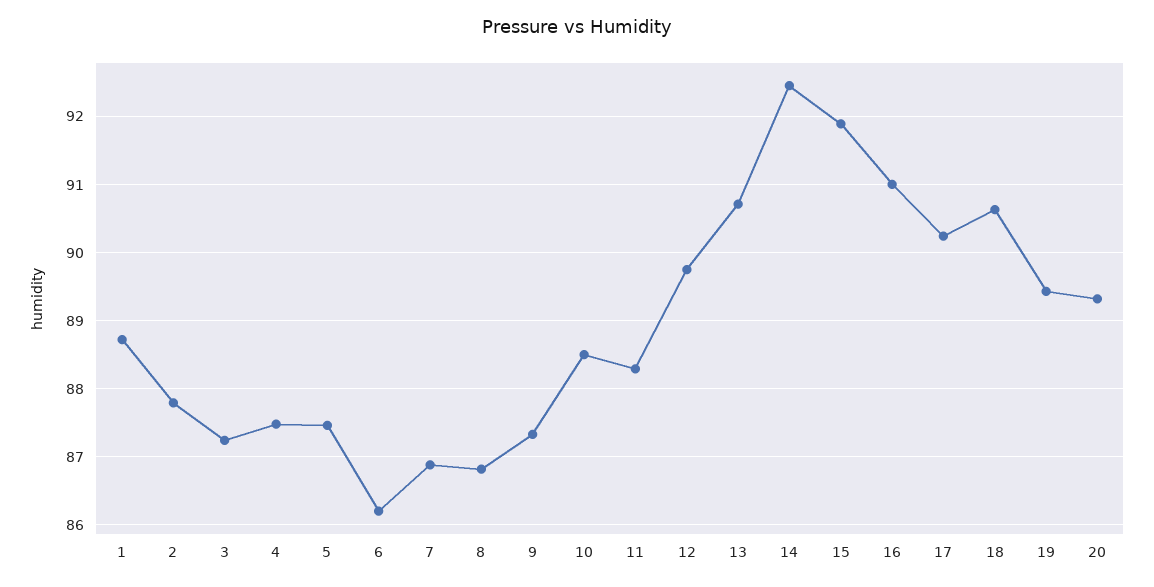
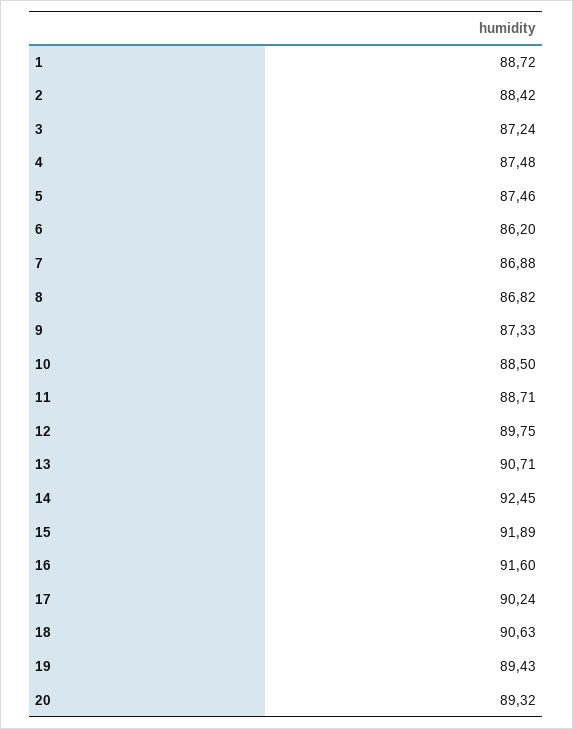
  {
    "1": 88.72,
-   "2": 87.8,
+   "2": 88.42,
    "3": 87.24,
    "4": 87.48,
    "5": 87.46,
    "6": 86.2,
    "7": 86.88,
    "8": 86.82,
    "9": 87.33,
    "10": 88.5,
-   "11": 88.3,
+   "11": 88.71,
    "12": 89.75,
    "13": 90.71,
    "14": 92.45,
    "15": 91.89,
-   "16": 91,
+   "16": 91.6,
    "17": 90.24,
    "18": 90.63,
    "19": 89.43,
    "20": 89.32
  }

